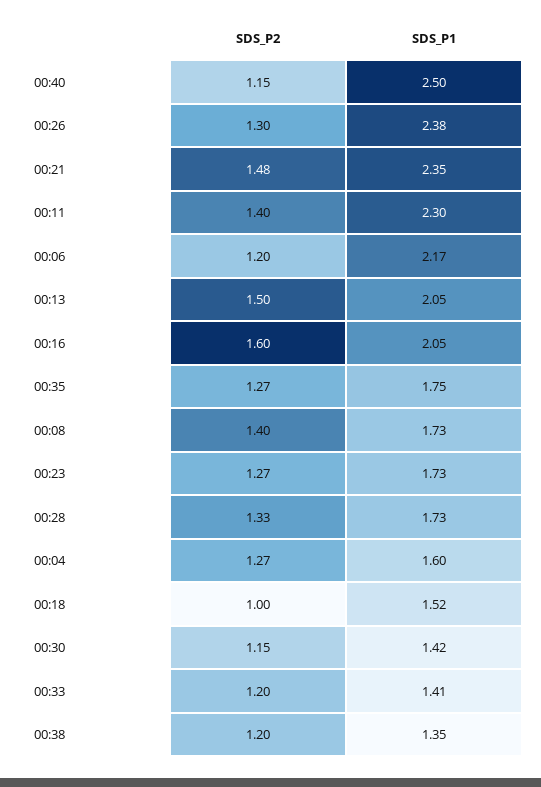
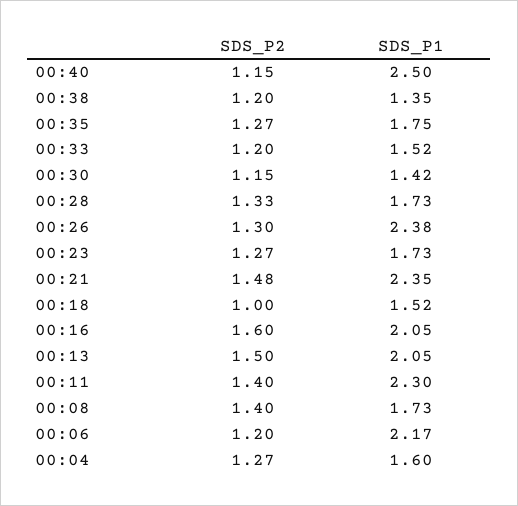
  {
    "SDS_P2": {
      "00:40": 1.15,
      "00:26": 1.3,
      "00:21": 1.48,
      "00:11": 1.4,
      "00:06": 1.2,
      "00:13": 1.5,
      "00:16": 1.6,
      "00:35": 1.27,
      "00:08": 1.4,
      "00:23": 1.27,
      "00:28": 1.33,
      "00:04": 1.27,
      "00:18": 1,
      "00:30": 1.15,
      "00:33": 1.2,
      "00:38": 1.2
    },
    "SDS_P1": {
      "00:40": 2.5,
      "00:26": 2.38,
      "00:21": 2.35,
      "00:11": 2.3,
      "00:06": 2.17,
      "00:13": 2.05,
      "00:16": 2.05,
      "00:35": 1.75,
      "00:08": 1.73,
      "00:23": 1.73,
      "00:28": 1.73,
      "00:04": 1.6,
      "00:18": 1.52,
      "00:30": 1.42,
-     "00:33": 1.41,
+     "00:33": 1.52,
      "00:38": 1.35
    }
  }

